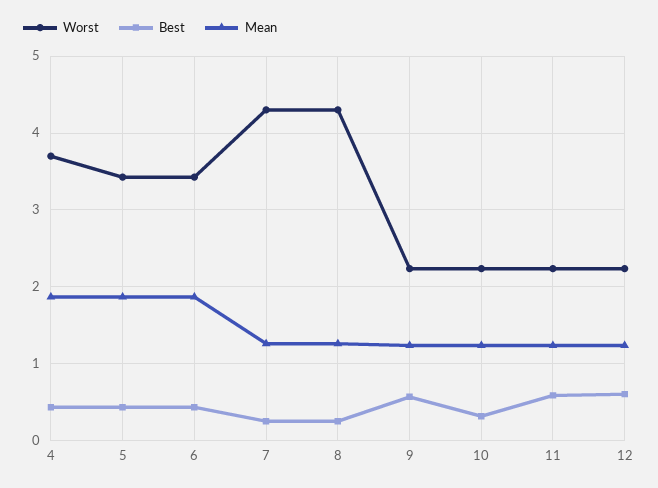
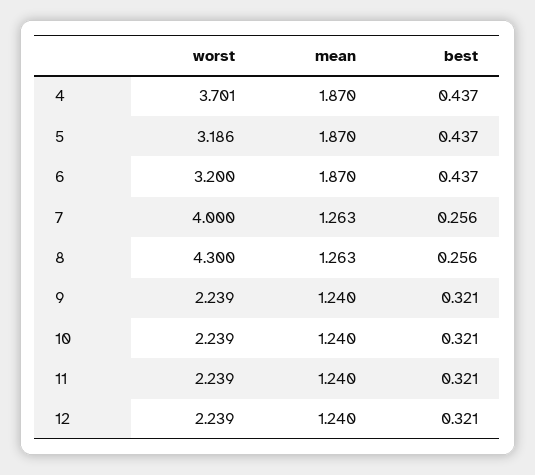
  {
    "Worst": {
      "4": 3.701,
-     "5": 3.4,
+     "5": 3.186,
-     "6": 3.4,
+     "6": 3.2,
-     "7": 4.3,
+     "7": 4,
      "8": 4.3,
      "9": 2.239,
      "10": 2.239,
      "11": 2.239,
      "12": 2.239
    },
    "Best": {
      "4": 0.437,
      "5": 0.437,
      "6": 0.437,
      "7": 0.256,
      "8": 0.256,
-     "9": 0.6,
+     "9": 0.321,
      "10": 0.321,
-     "11": 0.6,
+     "11": 0.321,
-     "12": 0.6
+     "12": 0.321
    },
    "Mean": {
      "4": 1.87,
      "5": 1.87,
      "6": 1.87,
      "7": 1.263,
      "8": 1.263,
      "9": 1.24,
      "10": 1.24,
      "11": 1.24,
      "12": 1.24
    }
  }

